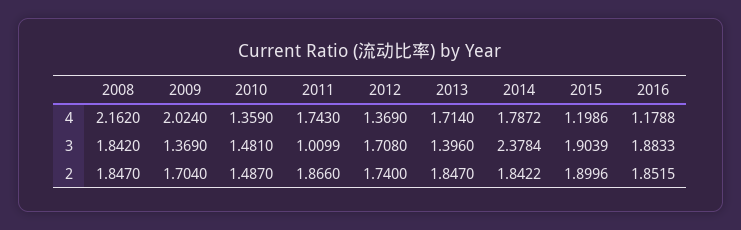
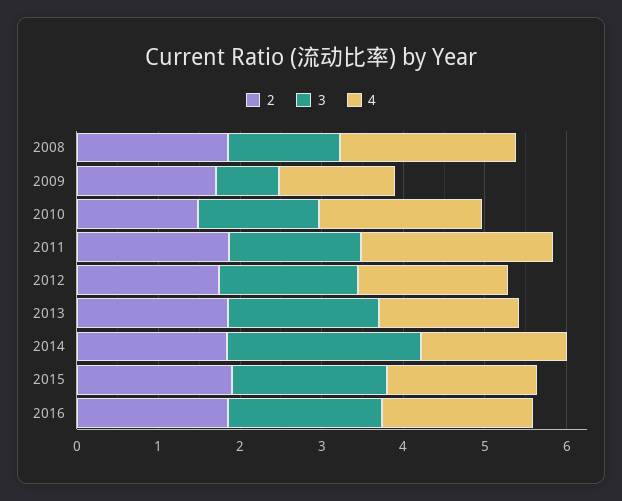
  {
    "4": {
      "2008": 2.162,
-     "2009": 2.024,
+     "2009": 1.4,
-     "2010": 1.359,
+     "2010": 2,
-     "2011": 1.743,
+     "2011": 2.4,
-     "2012": 1.369,
+     "2012": 1.8,
      "2013": 1.714,
      "2014": 1.7872,
-     "2015": 1.1986,
+     "2015": 1.8,
-     "2016": 1.1788
+     "2016": 1.8
    },
    "3": {
-     "2008": 1.842,
+     "2008": 1.4,
-     "2009": 1.369,
+     "2009": 0.8,
      "2010": 1.481,
-     "2011": 1.0099,
+     "2011": 1.6,
      "2012": 1.708,
-     "2013": 1.396,
+     "2013": 1.8,
      "2014": 2.3784,
      "2015": 1.9039,
      "2016": 1.8833
    },
    "2": {
      "2008": 1.847,
      "2009": 1.704,
      "2010": 1.487,
      "2011": 1.866,
      "2012": 1.74,
      "2013": 1.847,
      "2014": 1.8422,
      "2015": 1.8996,
      "2016": 1.8515
    }
  }

